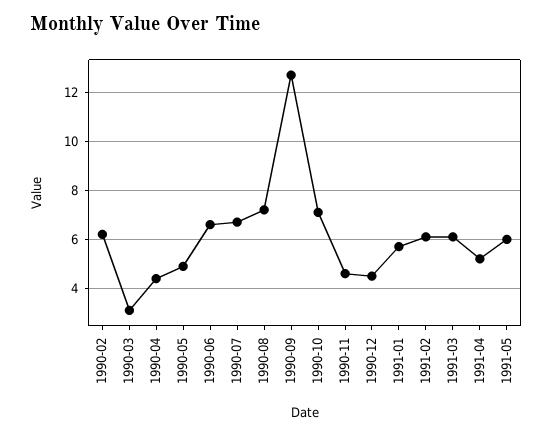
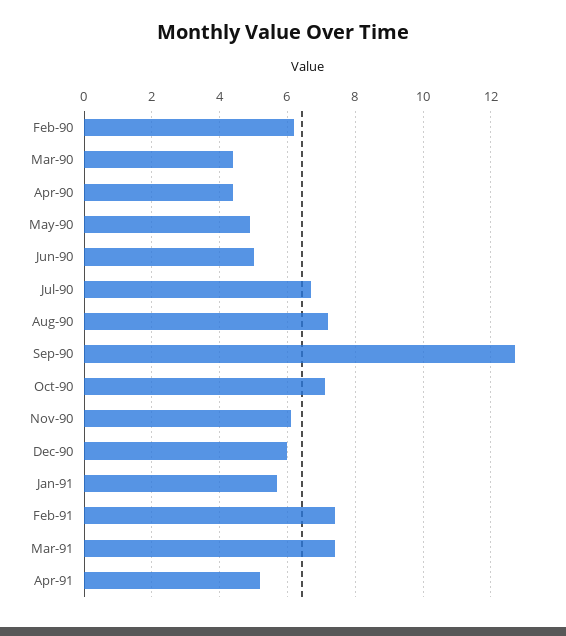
  {
    "1990-02": 6,
-   "1990-03": 3,
+   "1990-03": 4.5,
    "1990-04": 4.5,
    "1990-05": 5,
-   "1990-06": 6.5,
+   "1990-06": 5,
    "1990-07": 6.5,
    "1990-08": 7,
    "1990-09": 12.5,
    "1990-10": 7,
-   "1990-11": 4.5,
+   "1990-11": 6,
-   "1990-12": 4.5,
+   "1990-12": 6,
    "1991-01": 5.5,
-   "1991-02": 6,
+   "1991-02": 7.5,
-   "1991-03": 6,
+   "1991-03": 7.5,
-   "1991-04": 5,
+   "1991-04": 5
-   "1991-05": 6
  }

